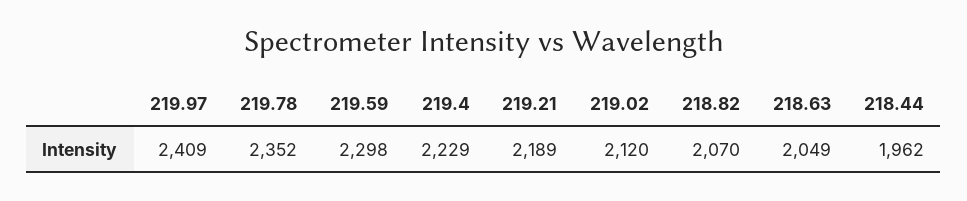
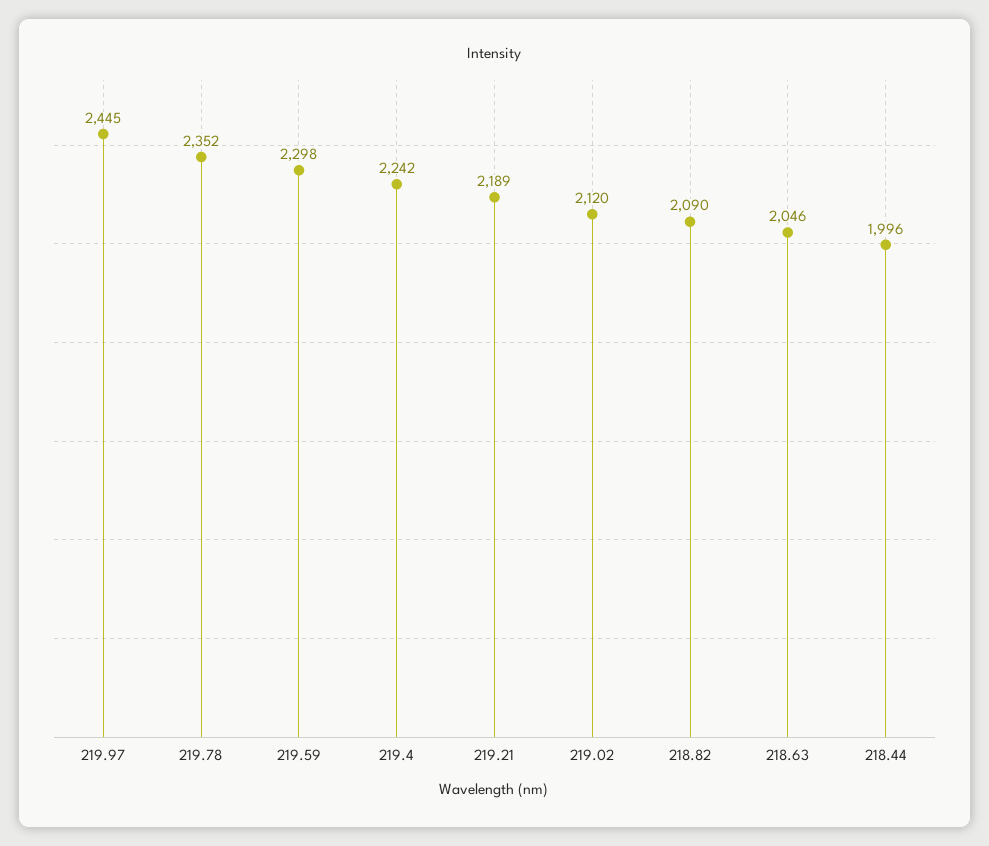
  {
-   "219.97": 2409,
+   "219.97": 2445,
    "219.78": 2352,
    "219.59": 2298,
-   "219.4": 2229,
+   "219.4": 2242,
    "219.21": 2189,
    "219.02": 2120,
-   "218.82": 2070,
+   "218.82": 2090,
-   "218.63": 2049,
+   "218.63": 2046,
-   "218.44": 1962
+   "218.44": 1996
  }

